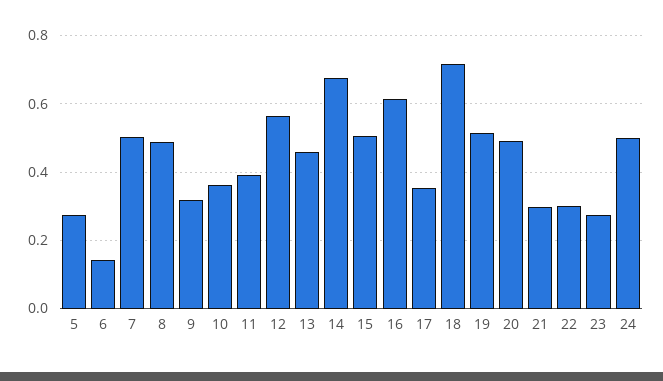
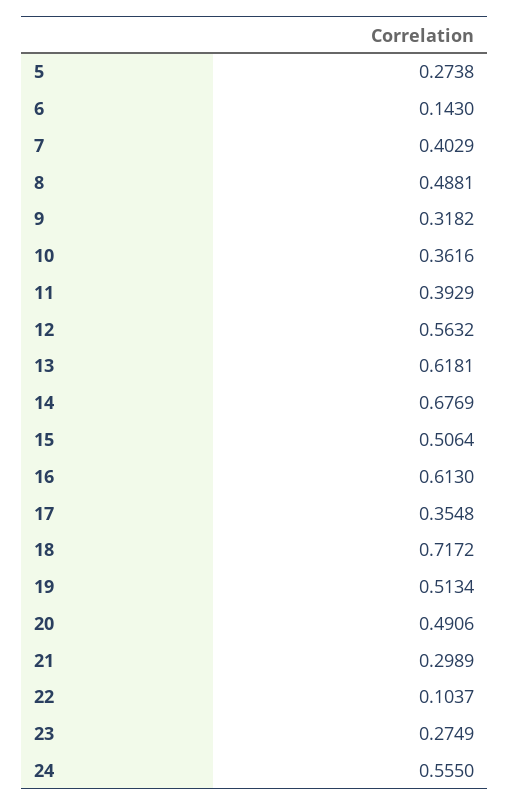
  {
    "5": 0.2738,
    "6": 0.143,
-   "7": 0.5,
+   "7": 0.4029,
    "8": 0.4881,
    "9": 0.3182,
    "10": 0.3616,
    "11": 0.3929,
    "12": 0.5632,
-   "13": 0.46,
+   "13": 0.6181,
    "14": 0.6769,
    "15": 0.5064,
    "16": 0.613,
    "17": 0.3548,
    "18": 0.7172,
    "19": 0.5134,
    "20": 0.4906,
    "21": 0.2989,
-   "22": 0.3,
+   "22": 0.1037,
    "23": 0.2749,
-   "24": 0.5
+   "24": 0.555
  }

